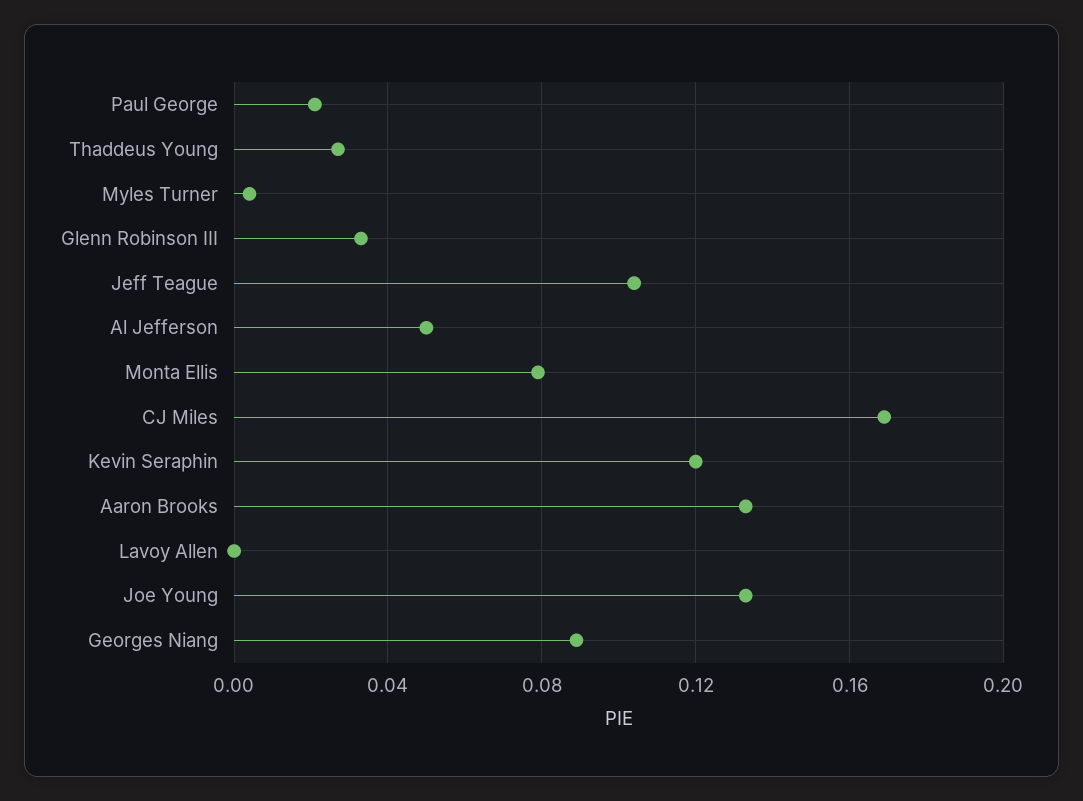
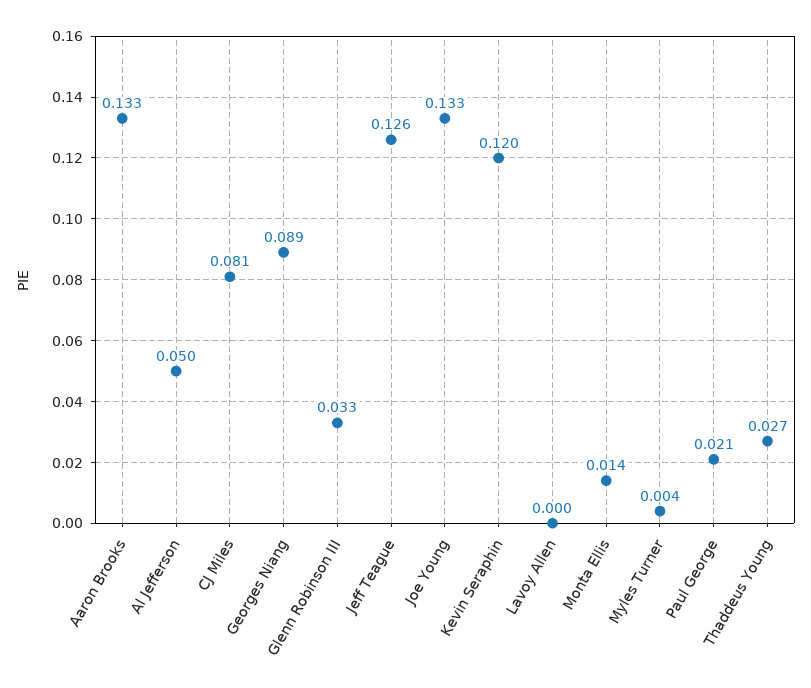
  {
    "Paul George": 0.021,
    "Thaddeus Young": 0.027,
    "Myles Turner": 0.004,
    "Glenn Robinson III": 0.033,
-   "Jeff Teague": 0.105,
+   "Jeff Teague": 0.126,
    "Al Jefferson": 0.05,
-   "Monta Ellis": 0.08,
+   "Monta Ellis": 0.014,
-   "CJ Miles": 0.17,
+   "CJ Miles": 0.081,
    "Kevin Seraphin": 0.12,
    "Aaron Brooks": 0.133,
    "Lavoy Allen": 0,
    "Joe Young": 0.133,
    "Georges Niang": 0.089
  }

